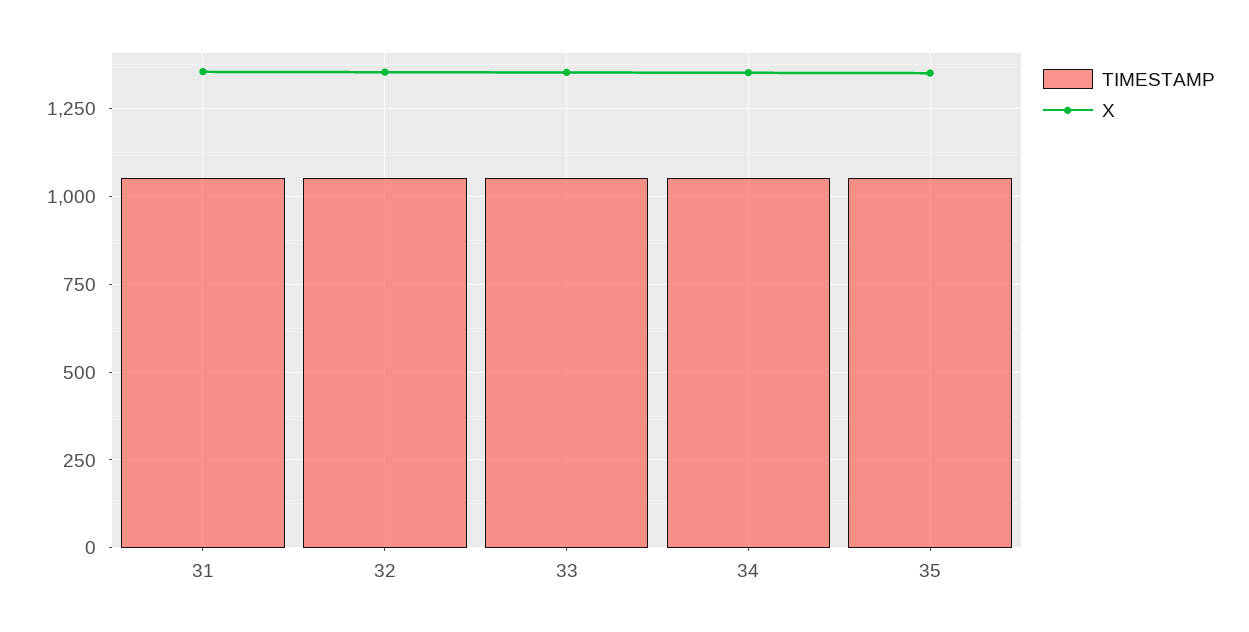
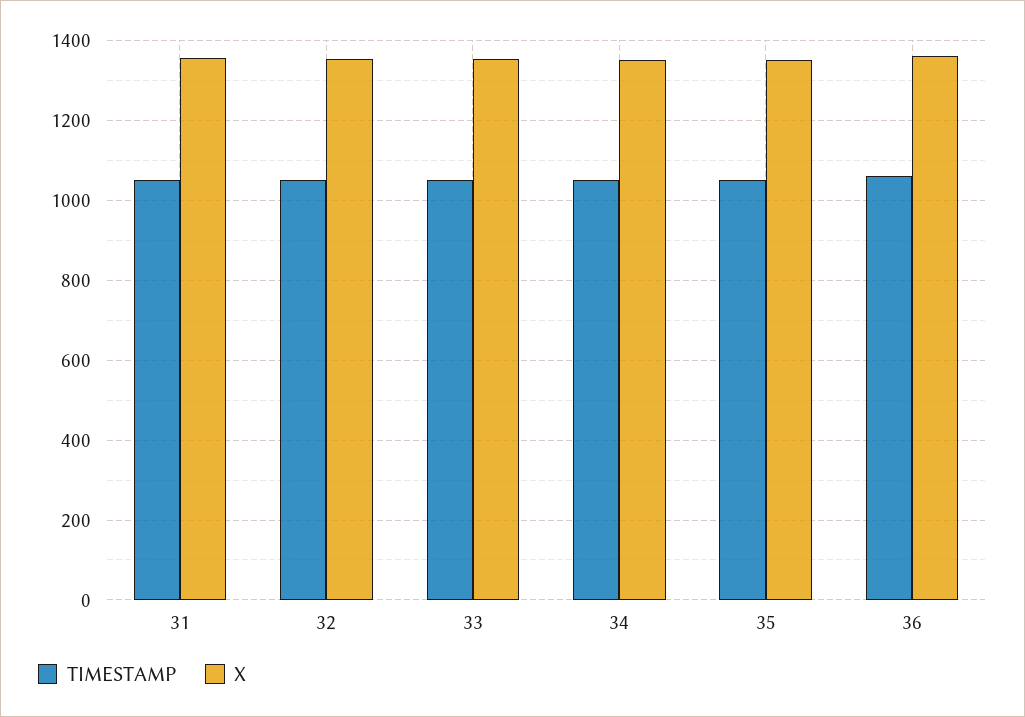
  {
    "TIMESTAMP": {
      "31": 1060,
      "32": 1060,
      "33": 1060,
      "34": 1060,
-     "35": 1060
+     "35": 1060,
+     "36": 1060
    },
    "X": {
      "31": 1360,
      "32": 1360,
      "33": 1360,
      "34": 1360,
-     "35": 1360
+     "35": 1360,
+     "36": 1360
    }
  }

